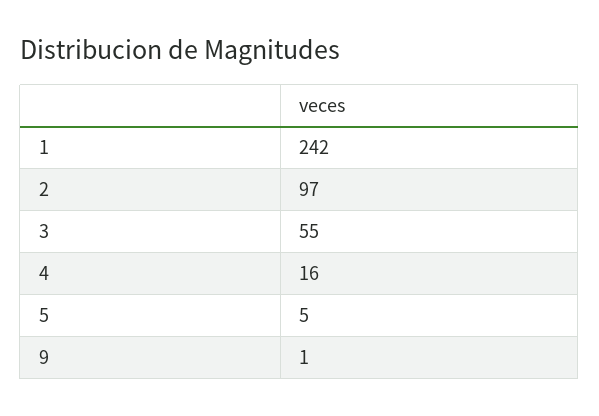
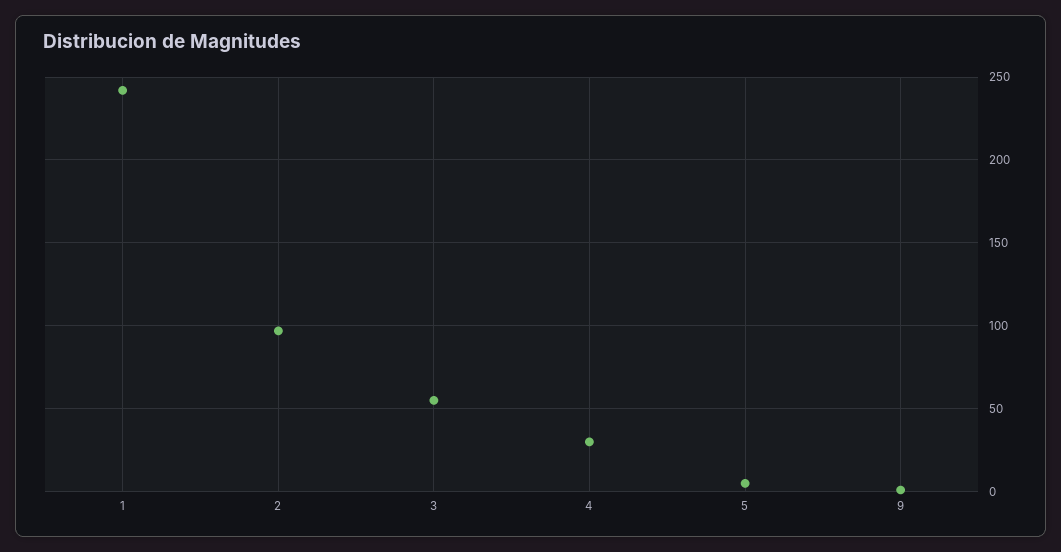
  {
    "1": 242,
    "2": 97,
    "3": 55,
-   "4": 16,
+   "4": 30,
    "5": 5,
    "9": 1
  }

